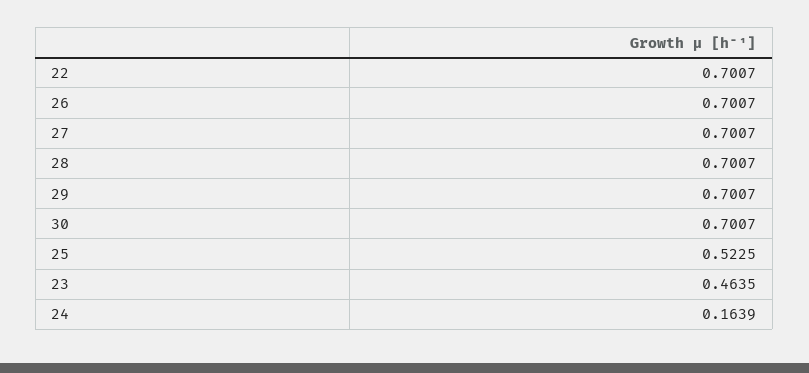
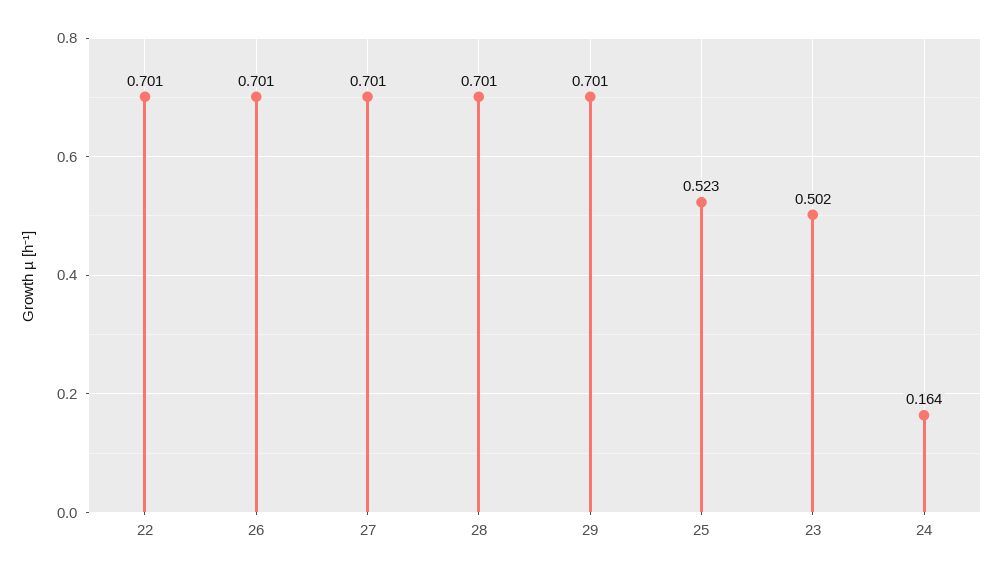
  {
    "22": 0.7007,
    "26": 0.7007,
    "27": 0.7007,
    "28": 0.7007,
    "29": 0.7007,
-   "30": 0.7007,
    "25": 0.5225,
-   "23": 0.4635,
+   "23": 0.502,
    "24": 0.1639
  }

